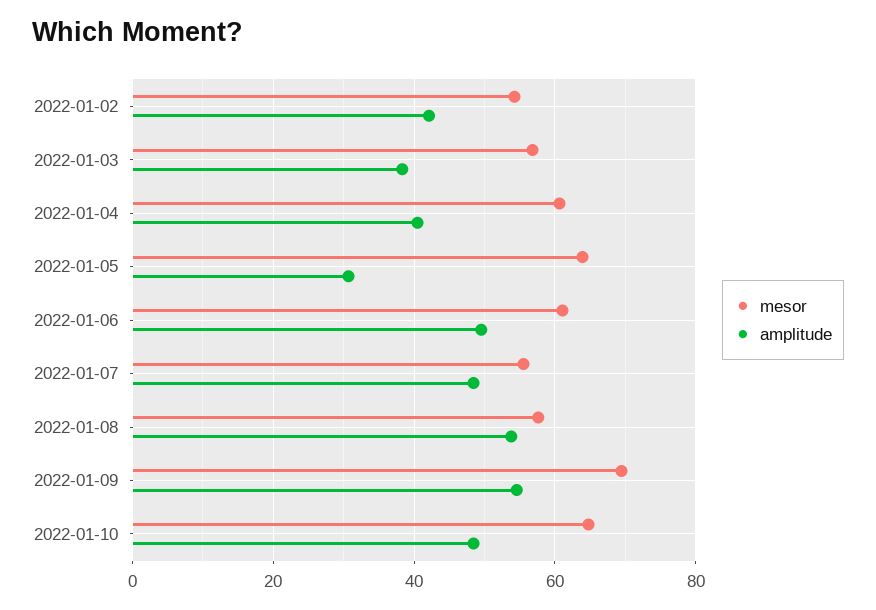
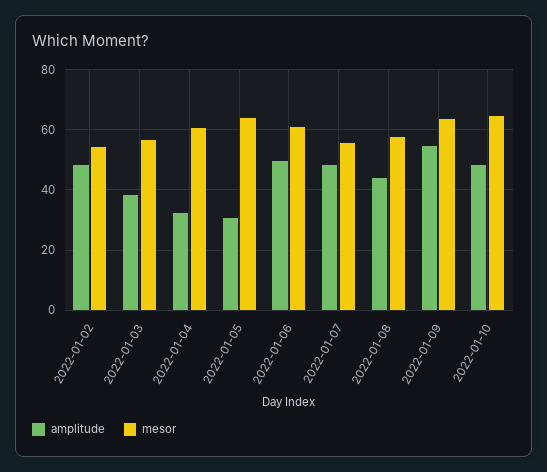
  {
    "mesor": {
      "2022-01-02": 54,
      "2022-01-03": 56,
      "2022-01-04": 60,
      "2022-01-05": 64,
      "2022-01-06": 62,
      "2022-01-07": 56,
      "2022-01-08": 58,
-     "2022-01-09": 70,
+     "2022-01-09": 64,
      "2022-01-10": 64
    },
    "amplitude": {
-     "2022-01-02": 42,
+     "2022-01-02": 48,
      "2022-01-03": 38,
-     "2022-01-04": 40,
+     "2022-01-04": 32,
      "2022-01-05": 30,
      "2022-01-06": 50,
      "2022-01-07": 48,
-     "2022-01-08": 54,
+     "2022-01-08": 44,
      "2022-01-09": 54,
      "2022-01-10": 48
    }
  }

